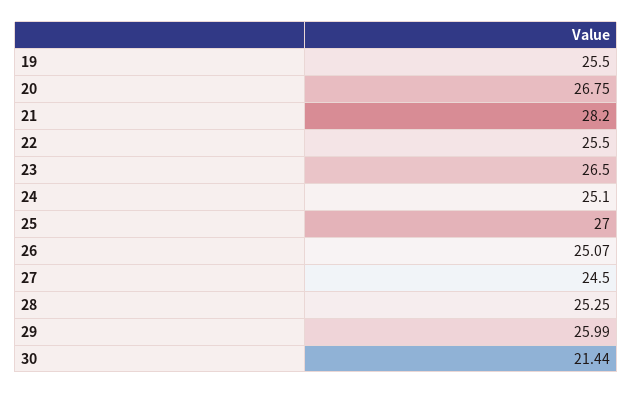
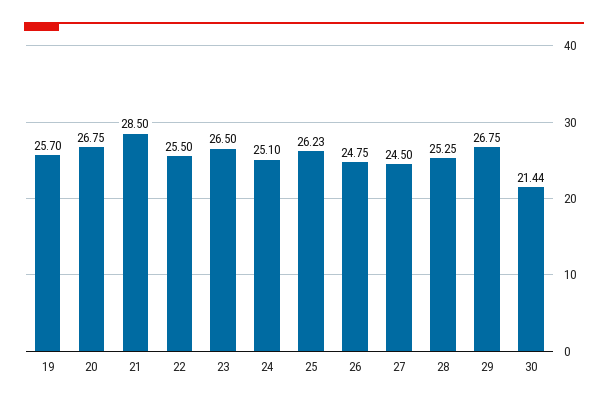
  {
-   "19": 25.5,
+   "19": 25.7,
    "20": 26.75,
-   "21": 28.2,
+   "21": 28.5,
    "22": 25.5,
    "23": 26.5,
    "24": 25.1,
-   "25": 27,
+   "25": 26.23,
-   "26": 25.07,
+   "26": 24.75,
    "27": 24.5,
    "28": 25.25,
-   "29": 25.99,
+   "29": 26.75,
    "30": 21.44
  }

